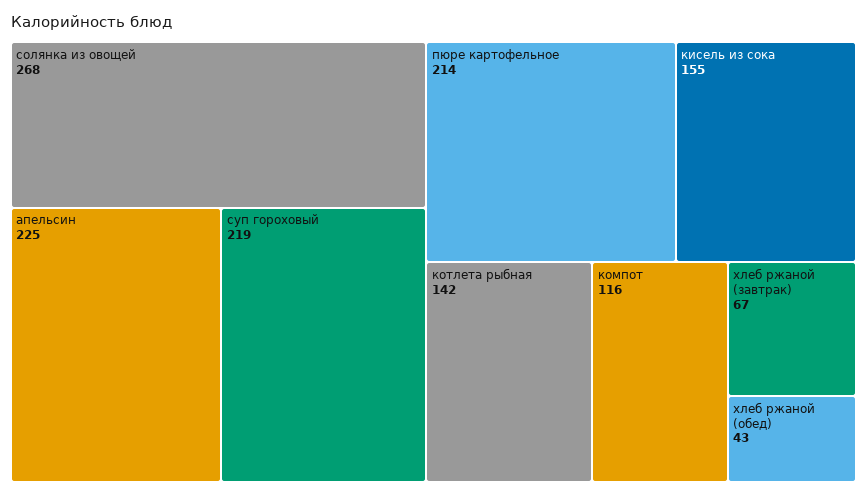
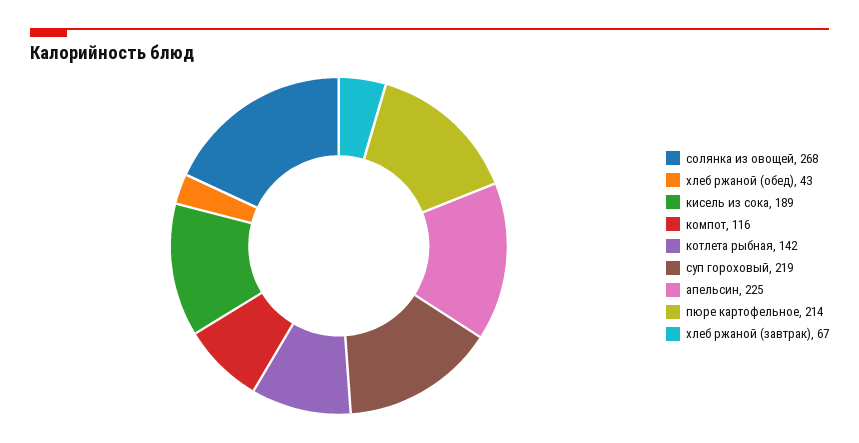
  {
    "солянка из овощей": 268,
    "апельсин": 225,
    "суп гороховый": 219,
    "пюре картофельное": 214,
-   "кисель из сока": 155,
+   "кисель из сока": 189,
    "котлета рыбная": 142,
    "компот": 116,
    "хлеб ржаной (завтрак)": 67,
    "хлеб ржаной (обед)": 43
  }

